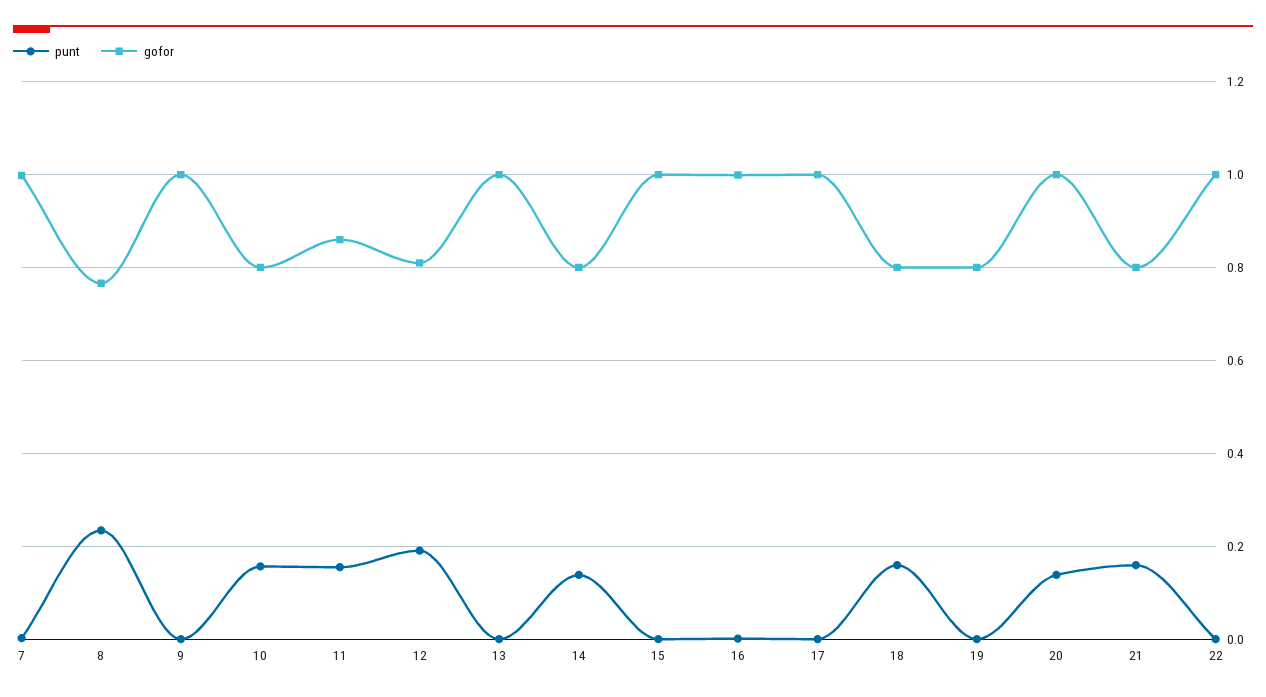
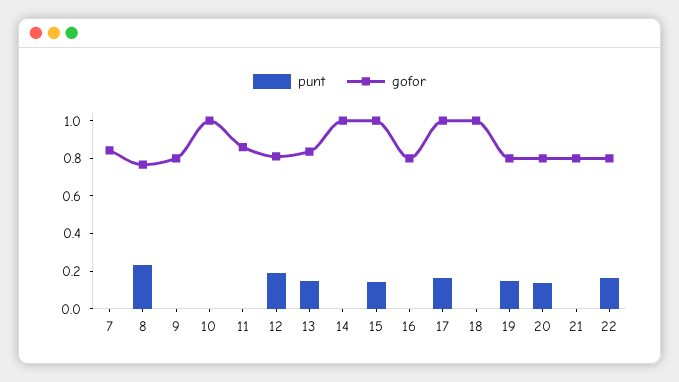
  {
    "punt": {
      "7": 0,
      "8": 0.24,
      "9": 0,
-     "10": 0.16,
+     "10": 0,
-     "11": 0.16,
+     "11": 0,
      "12": 0.2,
-     "13": 0,
+     "13": 0.15,
-     "14": 0.14,
+     "14": 0,
-     "15": 0,
+     "15": 0.15,
      "16": 0,
-     "17": 0,
+     "17": 0.15,
-     "18": 0.16,
+     "18": 0,
-     "19": 0,
+     "19": 0.15,
      "20": 0.14,
-     "21": 0.16,
+     "21": 0,
-     "22": 0
+     "22": 0.15
    },
    "gofor": {
-     "7": 1,
+     "7": 0.85,
      "8": 0.76,
-     "9": 1,
+     "9": 0.8,
-     "10": 0.8,
+     "10": 1,
      "11": 0.86,
      "12": 0.82,
-     "13": 1,
+     "13": 0.85,
-     "14": 0.8,
+     "14": 1,
      "15": 1,
-     "16": 1,
+     "16": 0.8,
      "17": 1,
-     "18": 0.8,
+     "18": 1,
      "19": 0.8,
-     "20": 1,
+     "20": 0.8,
      "21": 0.8,
-     "22": 1
+     "22": 0.8
    }
  }

